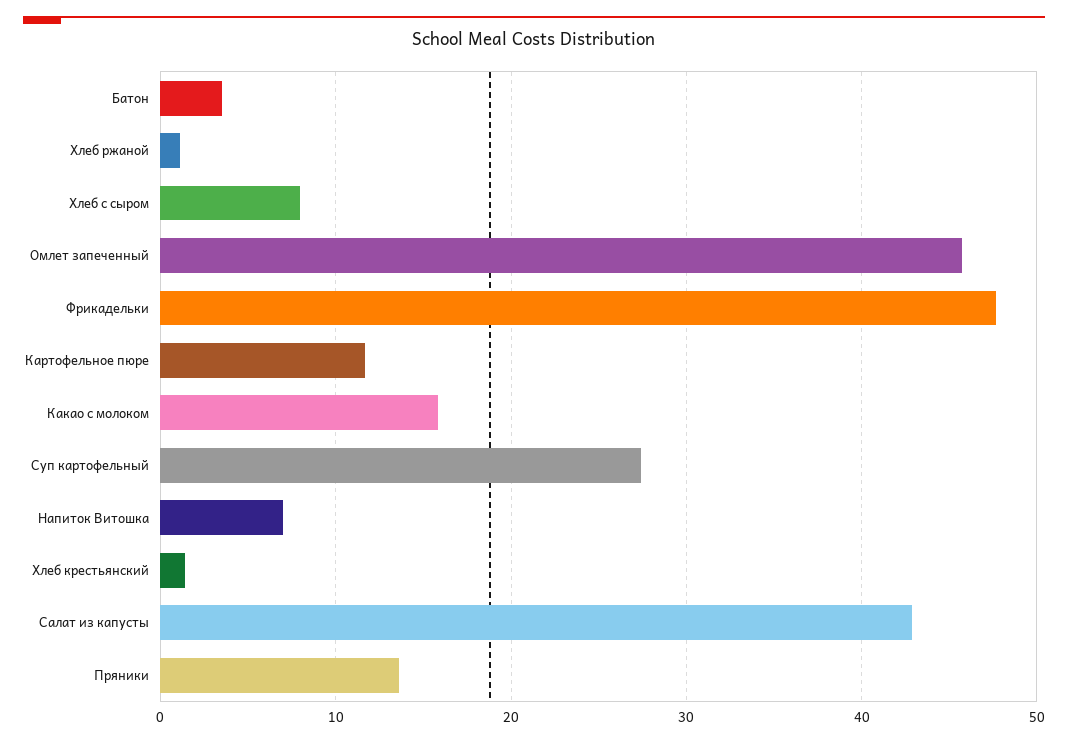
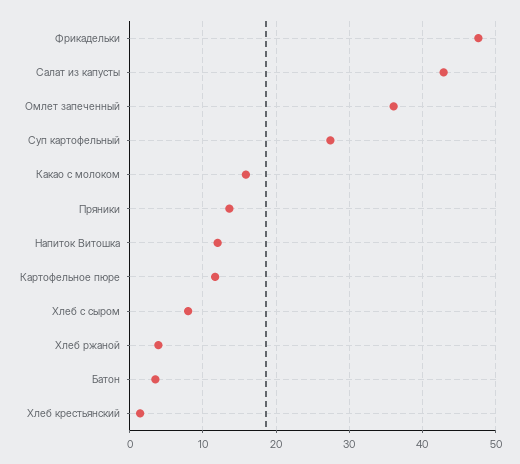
  {
    "Батон": 4,
-   "Хлеб ржаной": 1,
+   "Хлеб ржаной": 4,
    "Хлеб с сыром": 8,
-   "Омлет запеченный": 46,
+   "Омлет запеченный": 36,
    "Фрикадельки": 48,
    "Картофельное пюре": 12,
    "Какао с молоком": 16,
    "Суп картофельный": 27,
-   "Напиток Витошка": 7,
+   "Напиток Витошка": 12,
    "Хлеб крестьянский": 1,
    "Салат из капусты": 43,
    "Пряники": 14
  }

